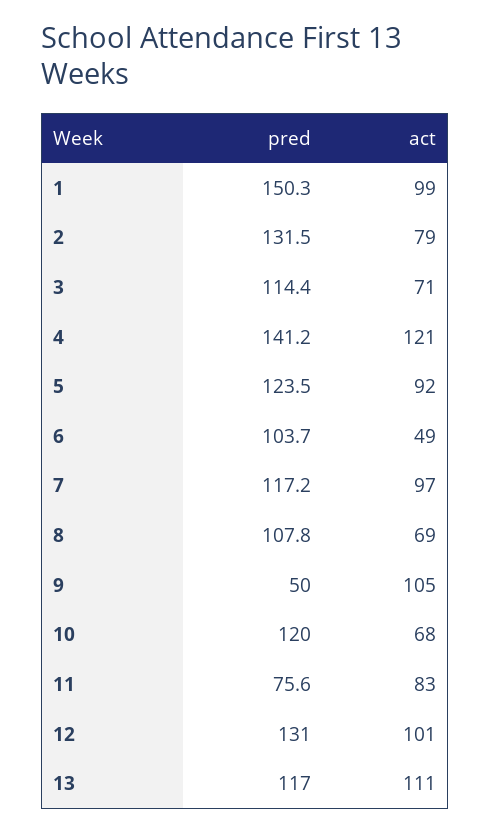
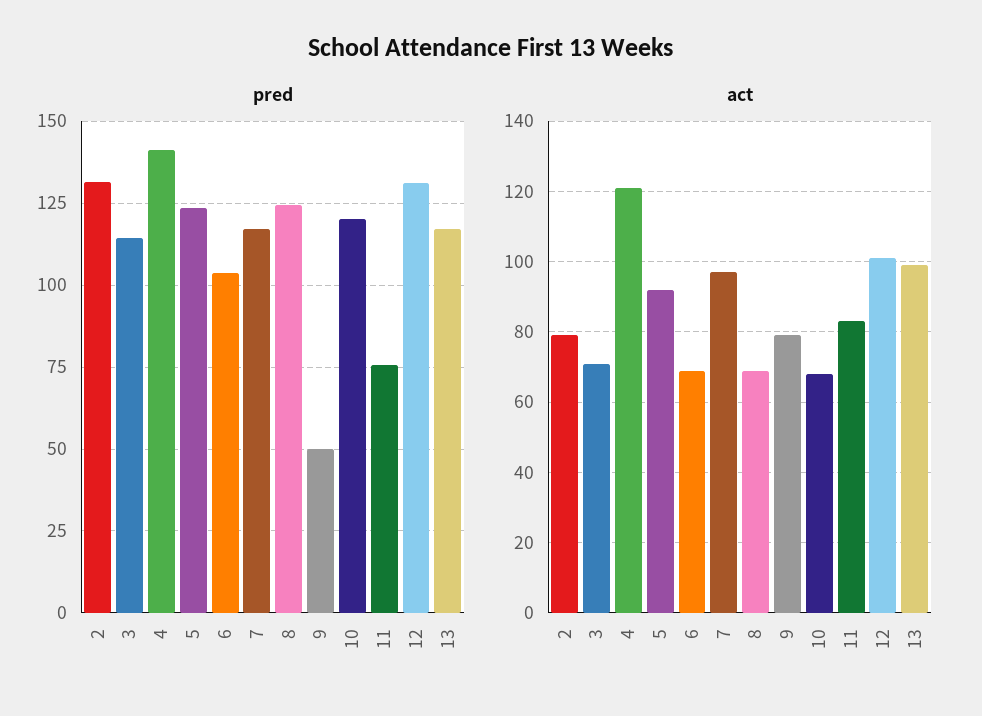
  {
    "pred": {
-     "1": 150.3,
      "2": 131.5,
      "3": 114.4,
      "4": 141.2,
      "5": 123.5,
      "6": 103.7,
      "7": 117.2,
-     "8": 107.8,
+     "8": 125,
      "9": 50,
      "10": 120,
      "11": 75.6,
      "12": 131,
      "13": 117
    },
    "act": {
-     "1": 99,
      "2": 79,
      "3": 71,
      "4": 121,
      "5": 92,
-     "6": 49,
+     "6": 70,
      "7": 97,
      "8": 69,
-     "9": 105,
+     "9": 80,
      "10": 68,
      "11": 83,
      "12": 101,
-     "13": 111
+     "13": 100
    }
  }

